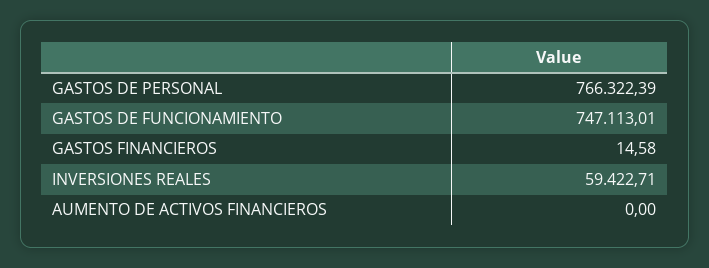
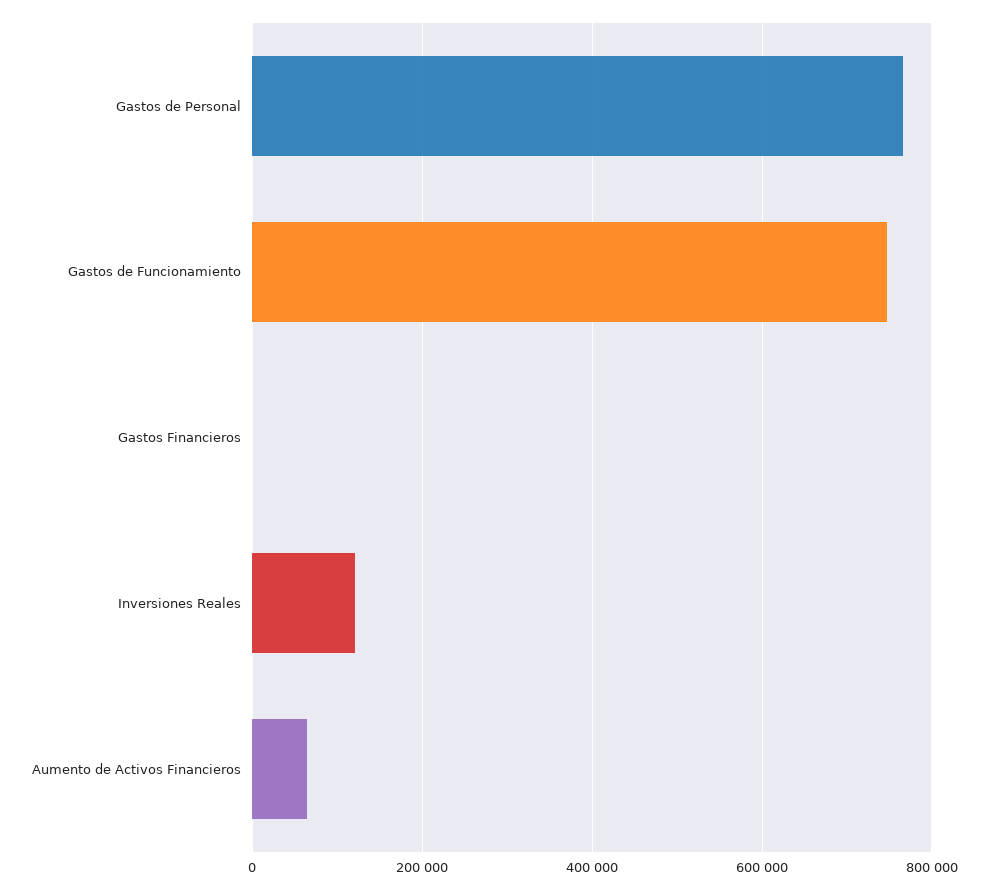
  {
    "GASTOS DE PERSONAL": 766322.39,
    "GASTOS DE FUNCIONAMIENTO": 747113.01,
    "GASTOS FINANCIEROS": 14.58,
-   "INVERSIONES REALES": 59422.71,
+   "INVERSIONES REALES": 120000,
-   "AUMENTO DE ACTIVOS FINANCIEROS": 0
+   "AUMENTO DE ACTIVOS FINANCIEROS": 60000
  }

